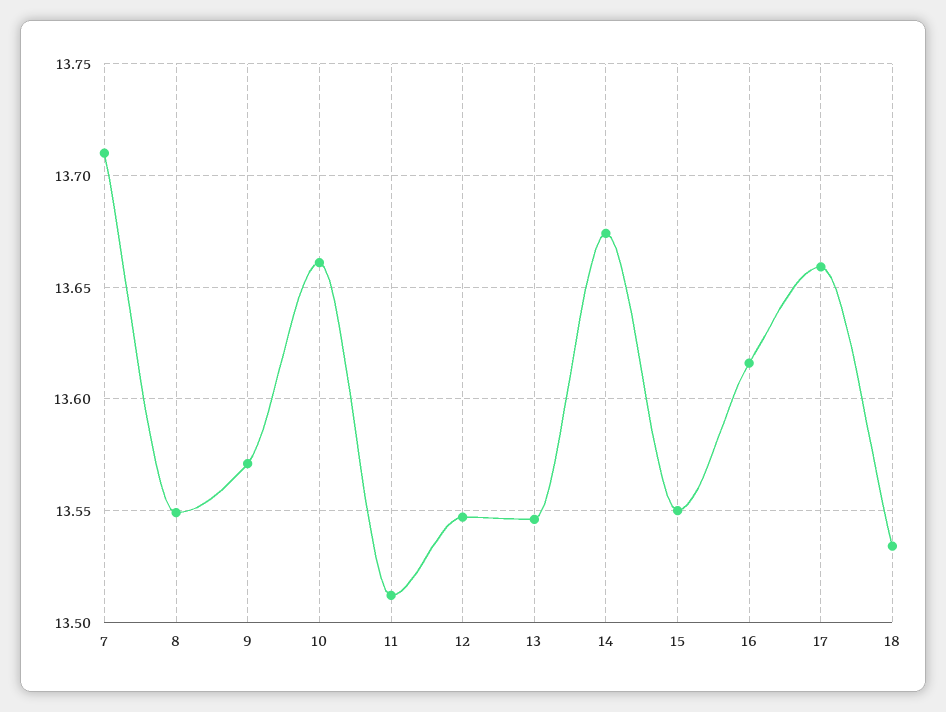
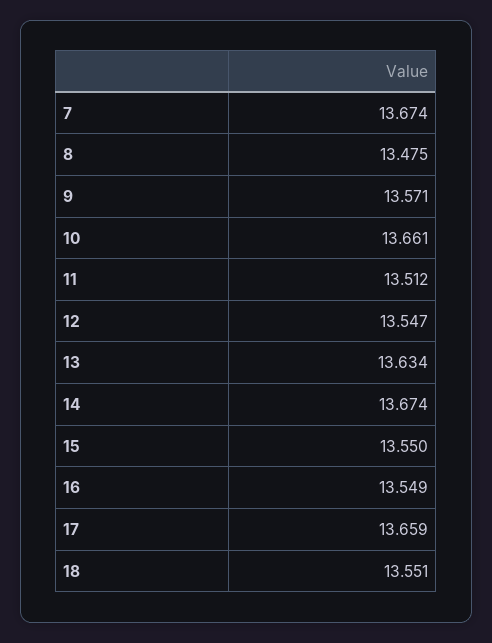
  {
-   "7": 13.71,
+   "7": 13.674,
-   "8": 13.55,
+   "8": 13.475,
    "9": 13.571,
    "10": 13.661,
    "11": 13.512,
    "12": 13.547,
-   "13": 13.545,
+   "13": 13.634,
    "14": 13.674,
    "15": 13.55,
-   "16": 13.615,
+   "16": 13.549,
    "17": 13.659,
-   "18": 13.535
+   "18": 13.551
  }

